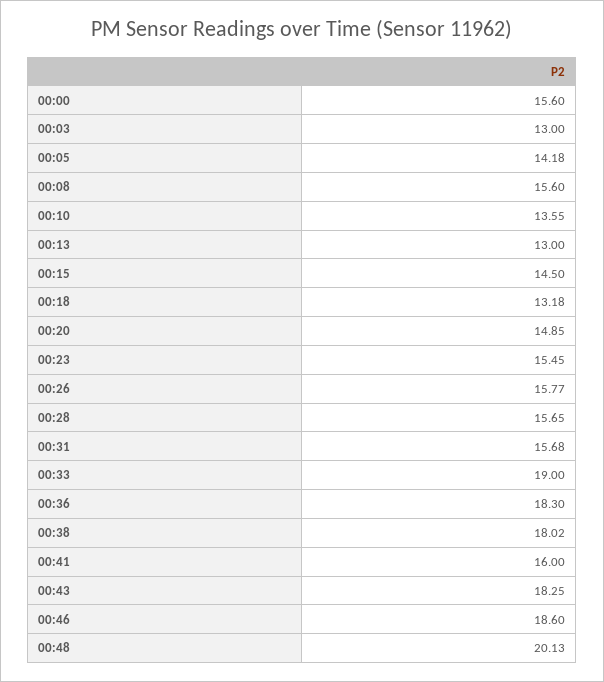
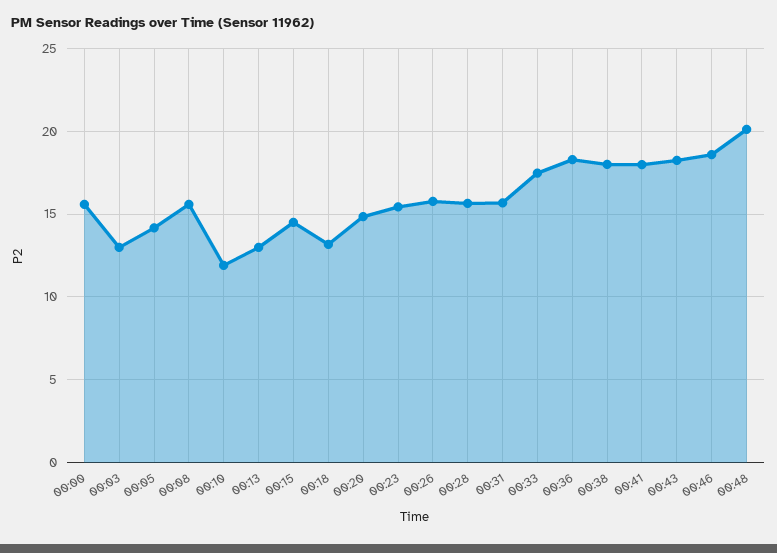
  {
    "00:00": 15.6,
    "00:03": 13,
    "00:05": 14.18,
    "00:08": 15.6,
-   "00:10": 13.55,
+   "00:10": 12,
    "00:13": 13,
    "00:15": 14.5,
    "00:18": 13.18,
    "00:20": 14.85,
    "00:23": 15.45,
    "00:26": 15.77,
    "00:28": 15.65,
    "00:31": 15.68,
-   "00:33": 19,
+   "00:33": 17.5,
    "00:36": 18.3,
    "00:38": 18.02,
-   "00:41": 16,
+   "00:41": 18,
    "00:43": 18.25,
    "00:46": 18.6,
    "00:48": 20.13
  }

